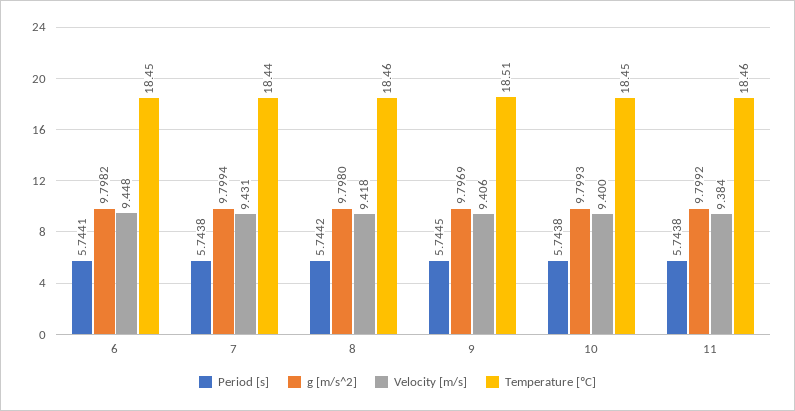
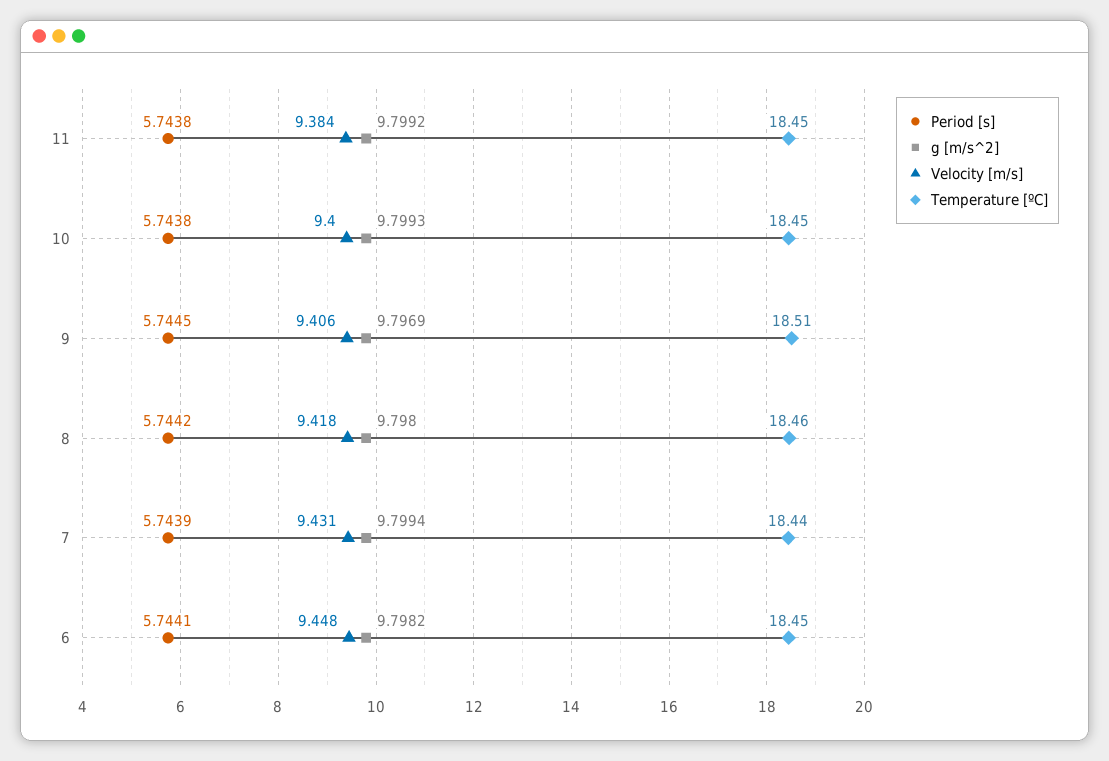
  {
    "Period [s]": {
      "6": 5.7441,
-     "7": 5.7438,
+     "7": 5.7439,
      "8": 5.7442,
      "9": 5.7445,
      "10": 5.7438,
      "11": 5.7438
    },
    "g [m/s^2]": {
      "6": 9.7982,
      "7": 9.7994,
      "8": 9.798,
      "9": 9.7969,
      "10": 9.7993,
      "11": 9.7992
    },
    "Velocity [m/s]": {
      "6": 9.448,
      "7": 9.431,
      "8": 9.418,
      "9": 9.406,
      "10": 9.4,
      "11": 9.384
    },
    "Temperature [ºC]": {
      "6": 18.45,
      "7": 18.44,
      "8": 18.46,
      "9": 18.51,
      "10": 18.45,
-     "11": 18.46
+     "11": 18.45
    }
  }

